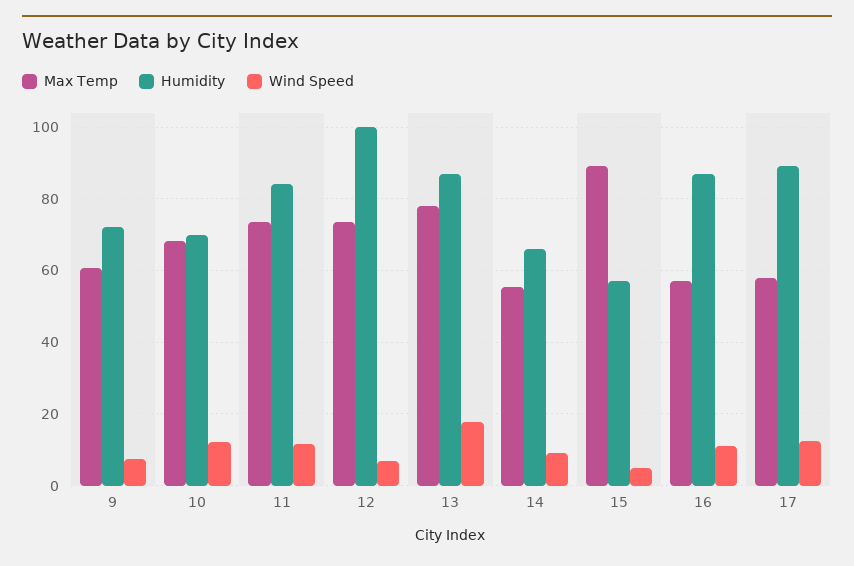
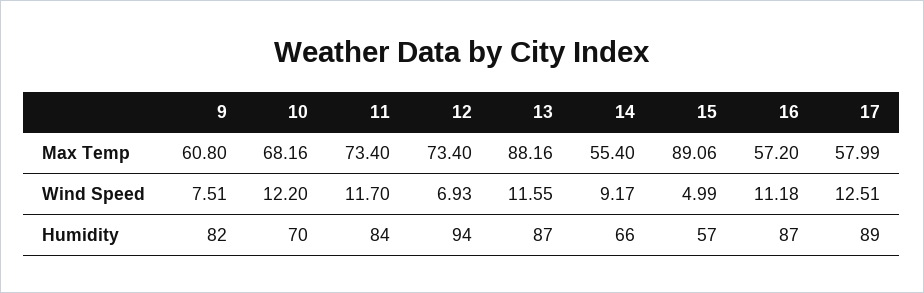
  {
    "Max Temp": {
      "9": 60.8,
      "10": 68.16,
      "11": 73.4,
      "12": 73.4,
-     "13": 78,
+     "13": 88.16,
      "14": 55.4,
      "15": 89.06,
      "16": 57.2,
      "17": 57.99
    },
    "Humidity": {
-     "9": 72,
+     "9": 82,
      "10": 70,
      "11": 84,
-     "12": 100,
+     "12": 94,
      "13": 87,
      "14": 66,
      "15": 57,
      "16": 87,
      "17": 89
    },
    "Wind Speed": {
      "9": 7.51,
      "10": 12.2,
      "11": 11.7,
      "12": 6.93,
-     "13": 18,
+     "13": 11.55,
      "14": 9.17,
      "15": 4.99,
      "16": 11.18,
      "17": 12.51
    }
  }

